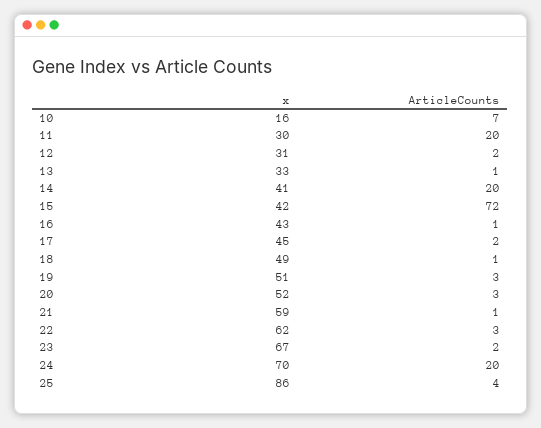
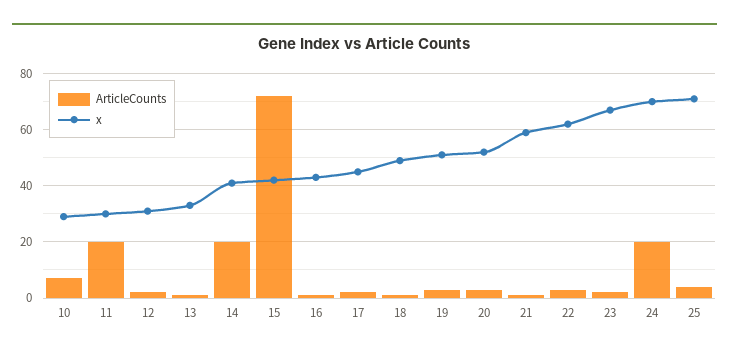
  {
    "x": {
-     "10": 16,
+     "10": 30,
      "11": 30,
      "12": 31,
      "13": 33,
      "14": 41,
      "15": 42,
      "16": 43,
      "17": 45,
      "18": 49,
      "19": 51,
      "20": 52,
      "21": 59,
      "22": 62,
      "23": 67,
      "24": 70,
-     "25": 86
+     "25": 70
    },
    "ArticleCounts": {
      "10": 7,
      "11": 20,
      "12": 2,
      "13": 1,
      "14": 20,
      "15": 72,
      "16": 1,
      "17": 2,
      "18": 1,
      "19": 3,
      "20": 3,
      "21": 1,
      "22": 3,
      "23": 2,
      "24": 20,
      "25": 4
    }
  }

